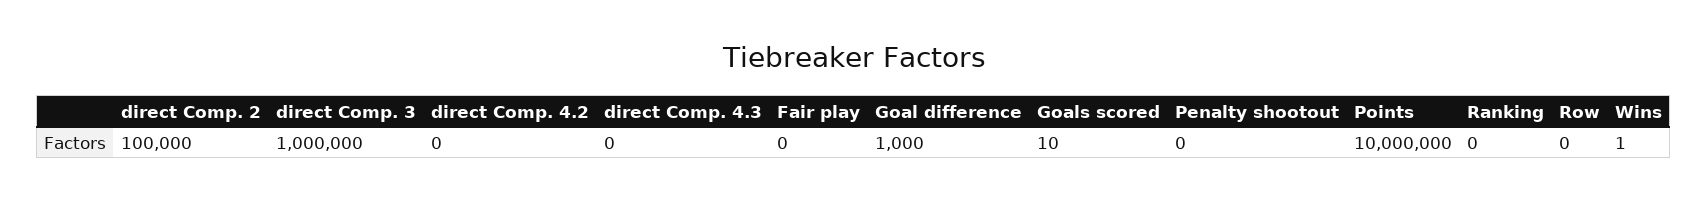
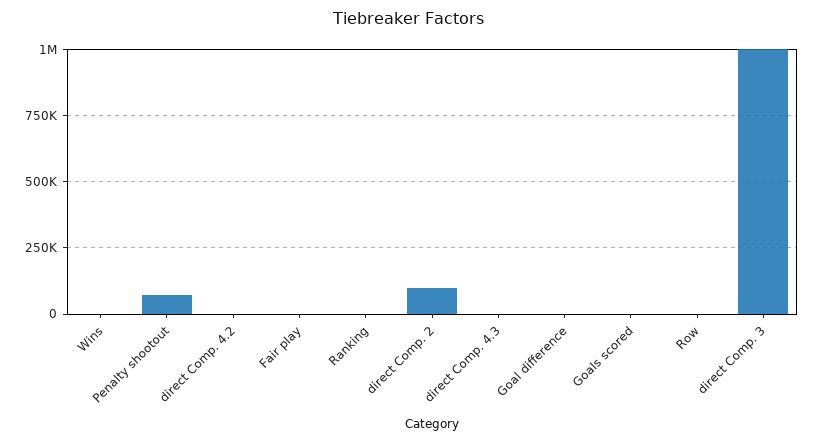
  {
    "direct Comp. 2": 100000,
    "direct Comp. 3": 1000000,
    "direct Comp. 4.2": 0,
    "direct Comp. 4.3": 0,
    "Fair play": 0,
    "Goal difference": 1000,
    "Goals scored": 10,
-   "Penalty shootout": 0,
+   "Penalty shootout": 75000,
-   "Points": 10000000,
    "Ranking": 0,
    "Row": 0,
    "Wins": 1
  }

